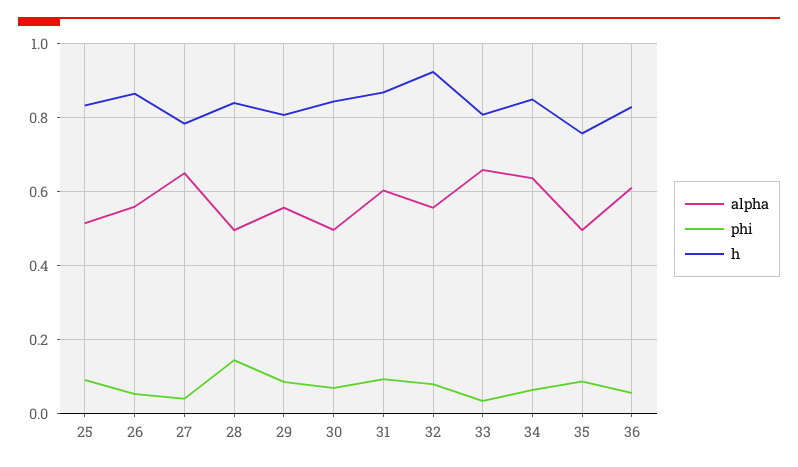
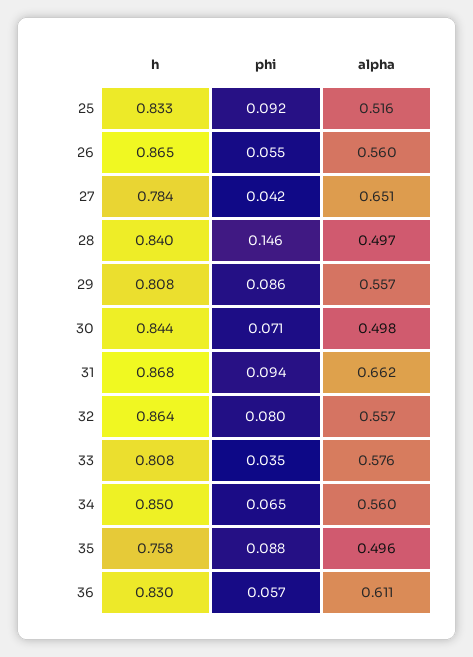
  {
    "alpha": {
      "25": 0.516,
      "26": 0.56,
      "27": 0.651,
      "28": 0.497,
      "29": 0.557,
      "30": 0.498,
-     "31": 0.6,
+     "31": 0.662,
      "32": 0.557,
-     "33": 0.66,
+     "33": 0.576,
-     "34": 0.64,
+     "34": 0.56,
      "35": 0.496,
      "36": 0.611
    },
    "phi": {
      "25": 0.092,
      "26": 0.055,
      "27": 0.042,
      "28": 0.146,
      "29": 0.086,
      "30": 0.071,
      "31": 0.094,
      "32": 0.08,
      "33": 0.035,
      "34": 0.065,
      "35": 0.088,
      "36": 0.057
    },
    "h": {
      "25": 0.833,
      "26": 0.865,
      "27": 0.784,
      "28": 0.84,
      "29": 0.808,
      "30": 0.844,
      "31": 0.868,
-     "32": 0.92,
+     "32": 0.864,
      "33": 0.808,
      "34": 0.85,
      "35": 0.758,
      "36": 0.83
    }
  }

